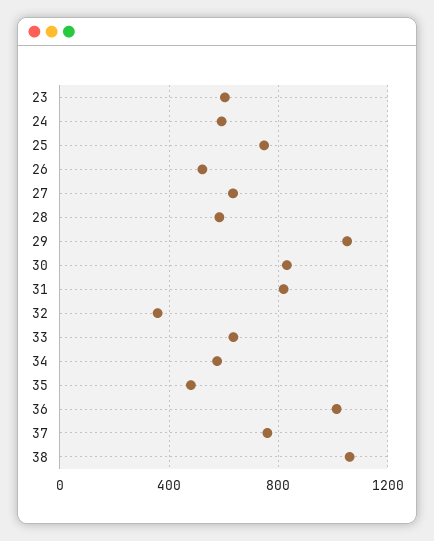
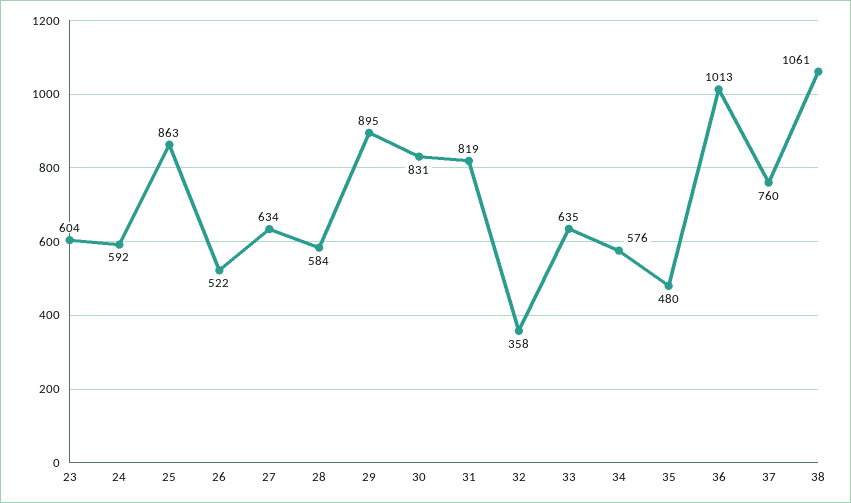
  {
    "23": 604,
    "24": 592,
-   "25": 750,
+   "25": 863,
    "26": 522,
    "27": 634,
    "28": 584,
-   "29": 1050,
+   "29": 895,
    "30": 831,
    "31": 819,
    "32": 358,
    "33": 635,
    "34": 576,
    "35": 480,
    "36": 1013,
    "37": 760,
    "38": 1061
  }

